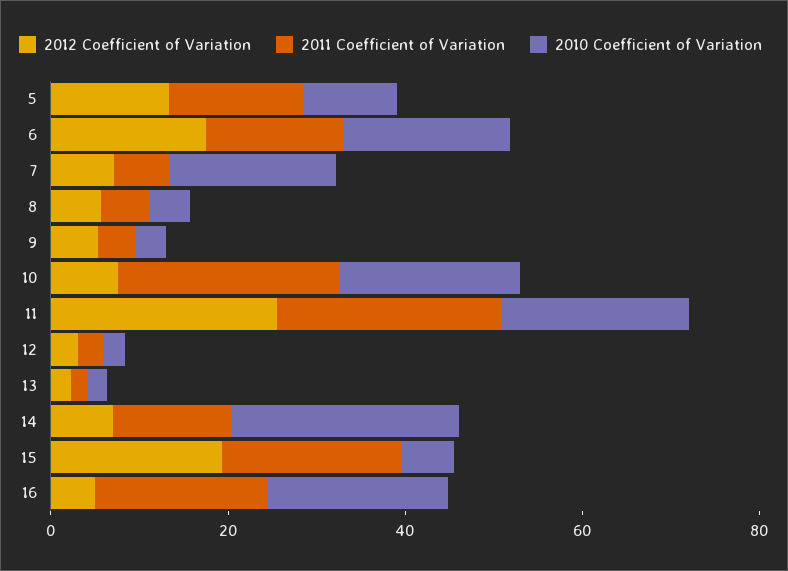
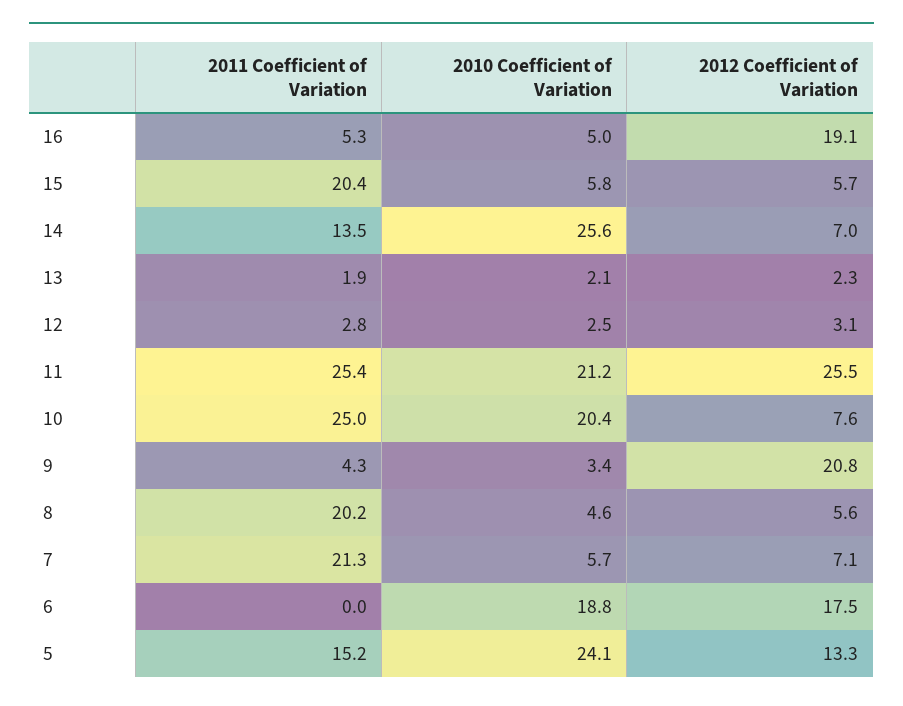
  {
    "2012 Coefficient of Variation": {
      "5": 13.3,
      "6": 17.5,
      "7": 7.1,
      "8": 5.6,
-     "9": 5,
+     "9": 20.8,
      "10": 7.6,
      "11": 25.5,
      "12": 3.1,
      "13": 2.3,
      "14": 7,
-     "15": 20,
+     "15": 5.7,
-     "16": 5
+     "16": 19.1
    },
    "2011 Coefficient of Variation": {
      "5": 15.2,
-     "6": 15,
+     "6": 0,
-     "7": 5,
+     "7": 21.3,
-     "8": 5,
+     "8": 20.2,
      "9": 4.3,
      "10": 25,
      "11": 25.4,
      "12": 2.8,
      "13": 1.9,
      "14": 13.5,
      "15": 20.4,
-     "16": 20
+     "16": 5.3
    },
    "2010 Coefficient of Variation": {
-     "5": 10,
+     "5": 24.1,
      "6": 18.8,
-     "7": 20,
+     "7": 5.7,
      "8": 4.6,
      "9": 3.4,
      "10": 20.4,
      "11": 21.2,
      "12": 2.5,
      "13": 2.1,
      "14": 25.6,
      "15": 5.8,
-     "16": 20
+     "16": 5
    }
  }

